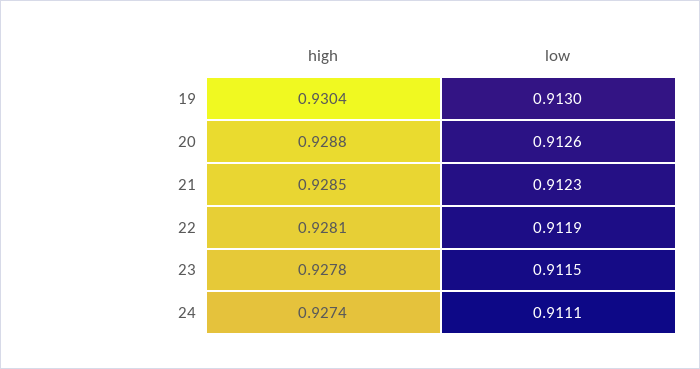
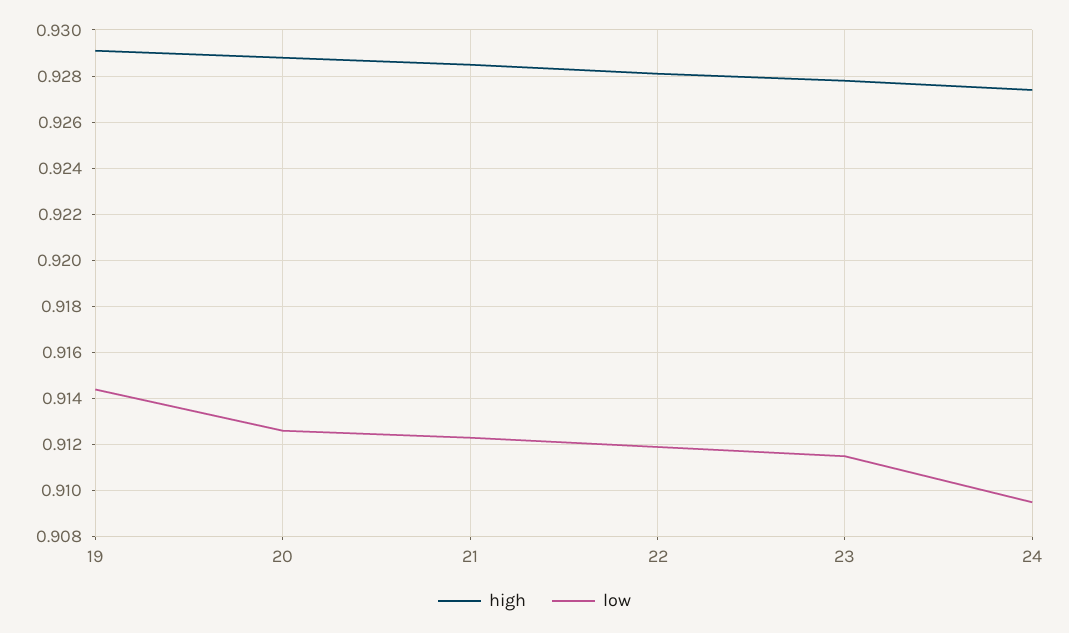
  {
    "high": {
-     "19": 0.9304,
+     "19": 0.929,
      "20": 0.9288,
      "21": 0.9285,
      "22": 0.9281,
      "23": 0.9278,
      "24": 0.9274
    },
    "low": {
-     "19": 0.913,
+     "19": 0.9145,
      "20": 0.9126,
      "21": 0.9123,
      "22": 0.9119,
      "23": 0.9115,
-     "24": 0.9111
+     "24": 0.9095
    }
  }

